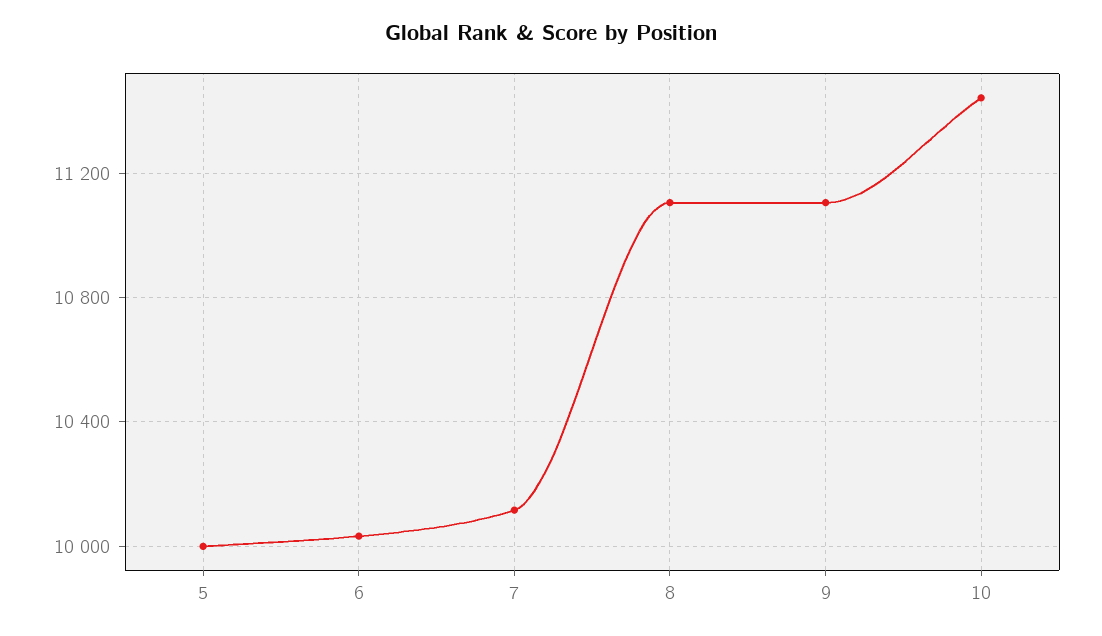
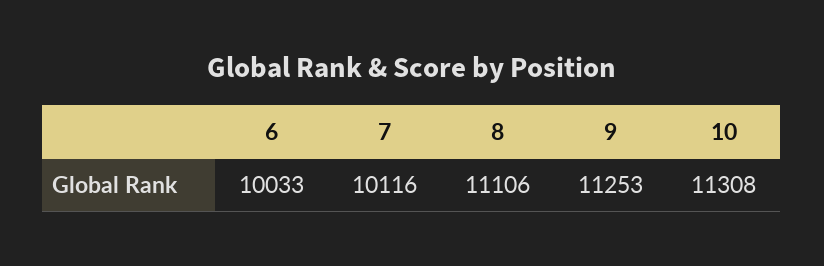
  {
-   "5": 10000,
    "6": 10033,
    "7": 10116,
    "8": 11106,
-   "9": 11100,
+   "9": 11253,
-   "10": 11450
+   "10": 11308
  }

